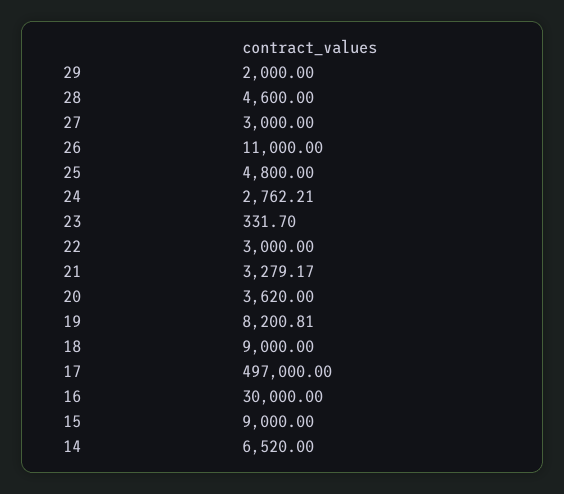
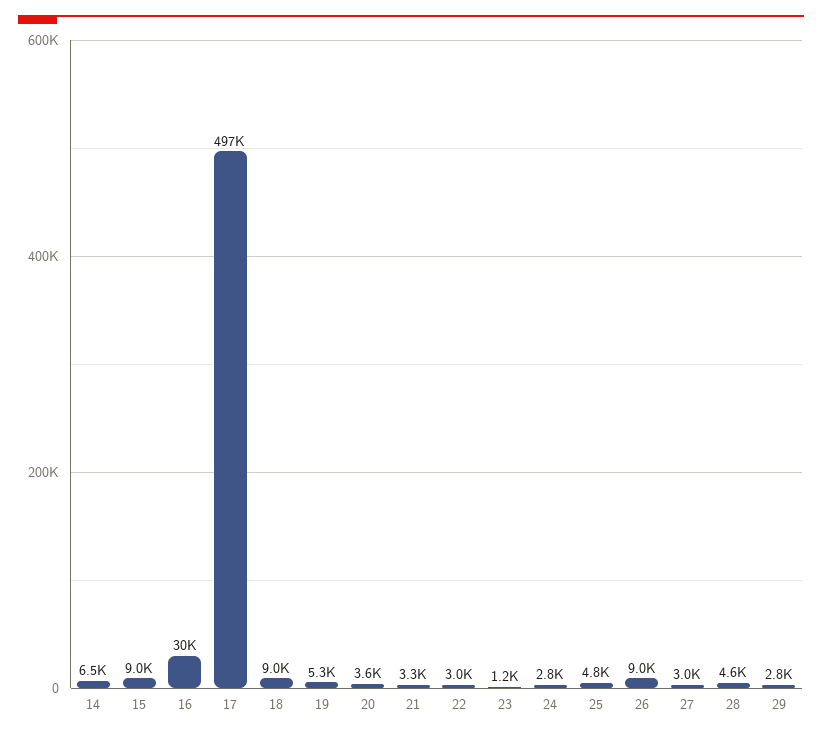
  {
-   "29": 2000,
+   "29": 2800,
    "28": 4600,
    "27": 3000,
-   "26": 11000,
+   "26": 9000,
    "25": 4800,
    "24": 2762.21,
-   "23": 331.7,
+   "23": 1200,
    "22": 3000,
    "21": 3279.17,
    "20": 3620,
-   "19": 8200.81,
+   "19": 5300,
    "18": 9000,
    "17": 497000,
    "16": 30000,
    "15": 9000,
    "14": 6520
  }

